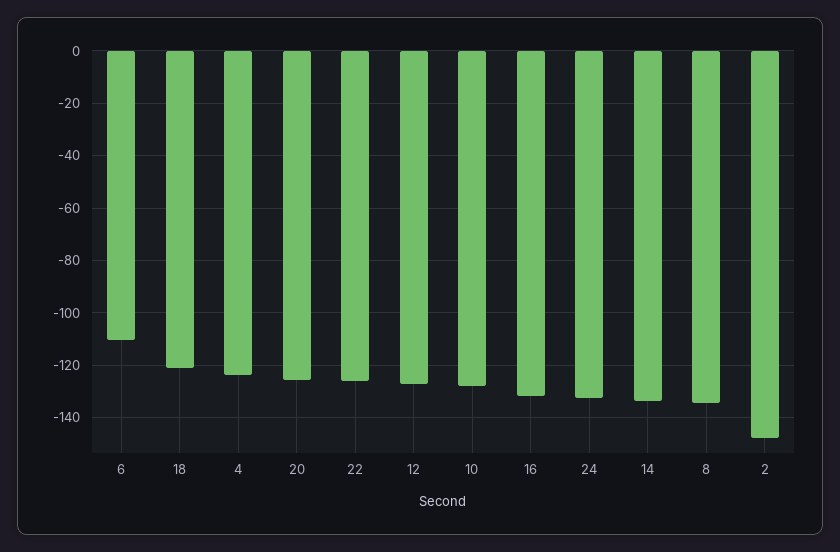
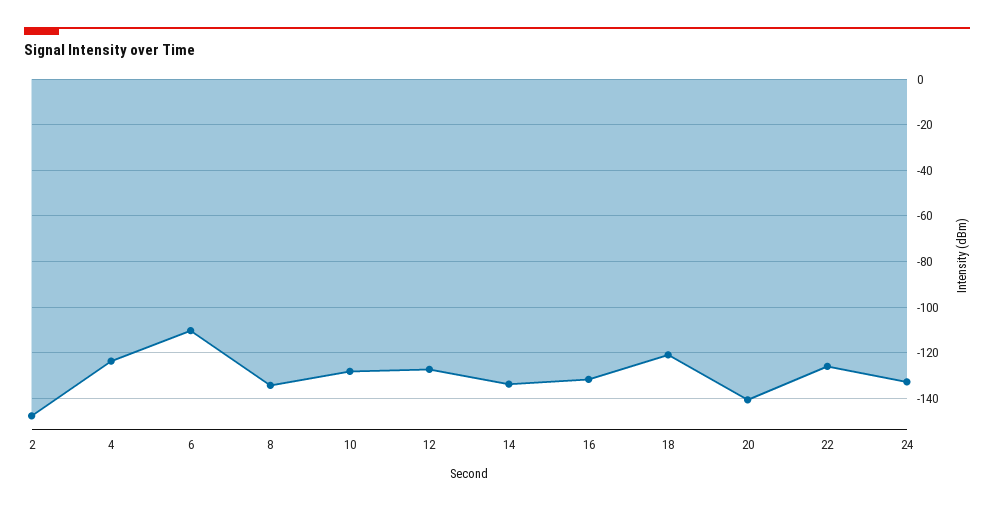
  {
    "6": -110,
    "18": -120,
    "4": -122.5,
-   "20": -125,
+   "20": -140,
    "22": -125,
    "12": -127.5,
    "10": -127.5,
    "16": -132.5,
    "24": -132.5,
    "14": -132.5,
    "8": -135,
    "2": -147.5
  }

